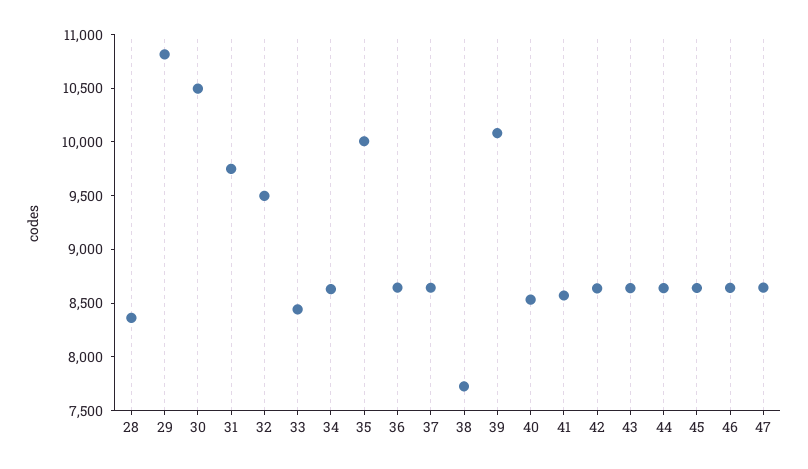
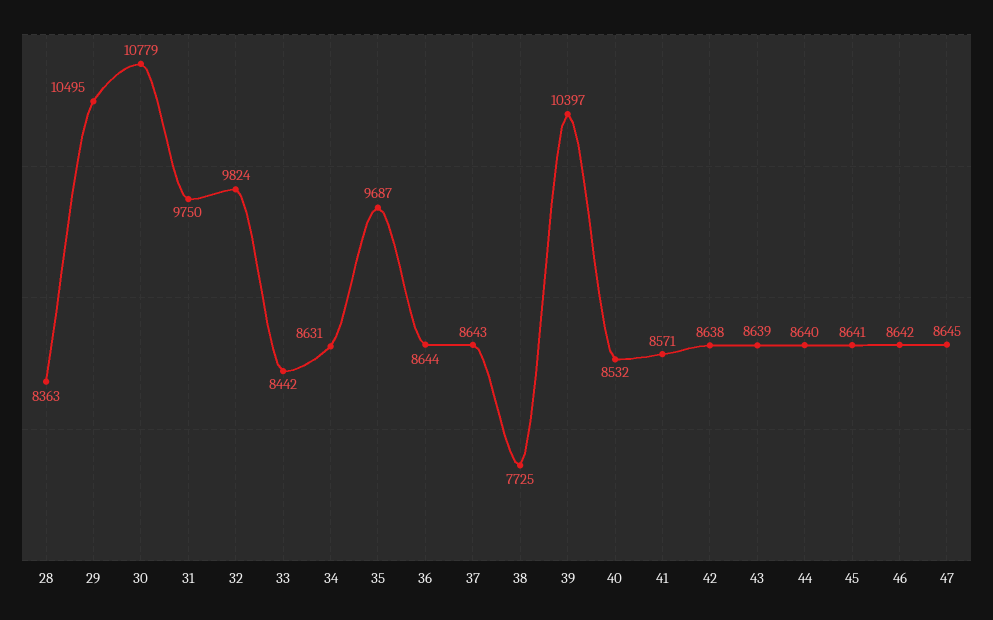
  {
    "28": 8363,
-   "29": 10800,
+   "29": 10495,
-   "30": 10500,
+   "30": 10779,
    "31": 9750,
-   "32": 9500,
+   "32": 9824,
    "33": 8442,
    "34": 8631,
-   "35": 10000,
+   "35": 9687,
    "36": 8644,
    "37": 8643,
    "38": 7725,
-   "39": 10100,
+   "39": 10397,
    "40": 8532,
    "41": 8571,
    "42": 8638,
    "43": 8639,
    "44": 8640,
    "45": 8641,
    "46": 8642,
    "47": 8645
  }

